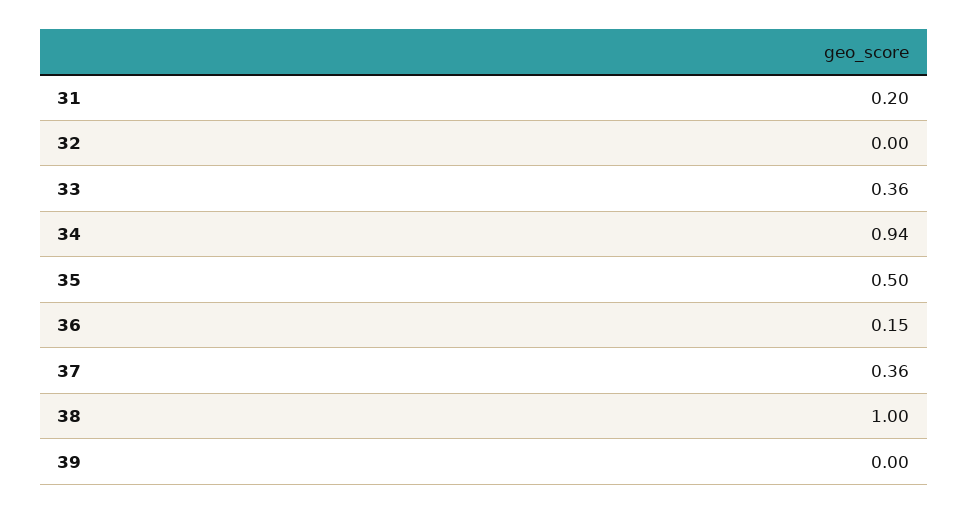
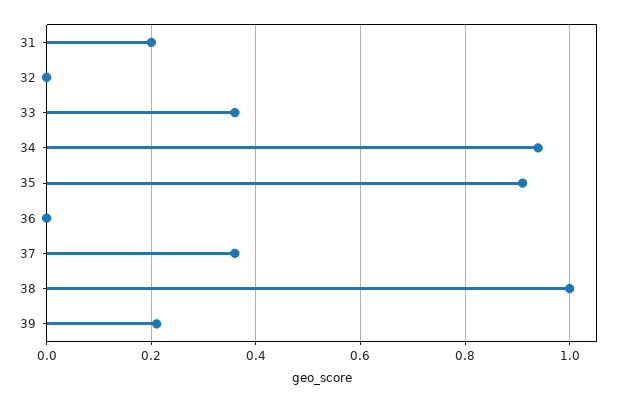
  {
    "31": 0.2,
    "32": 0,
    "33": 0.36,
    "34": 0.94,
-   "35": 0.5,
+   "35": 0.9,
-   "36": 0.15,
+   "36": 0,
    "37": 0.36,
    "38": 1,
-   "39": 0
+   "39": 0.2
  }

